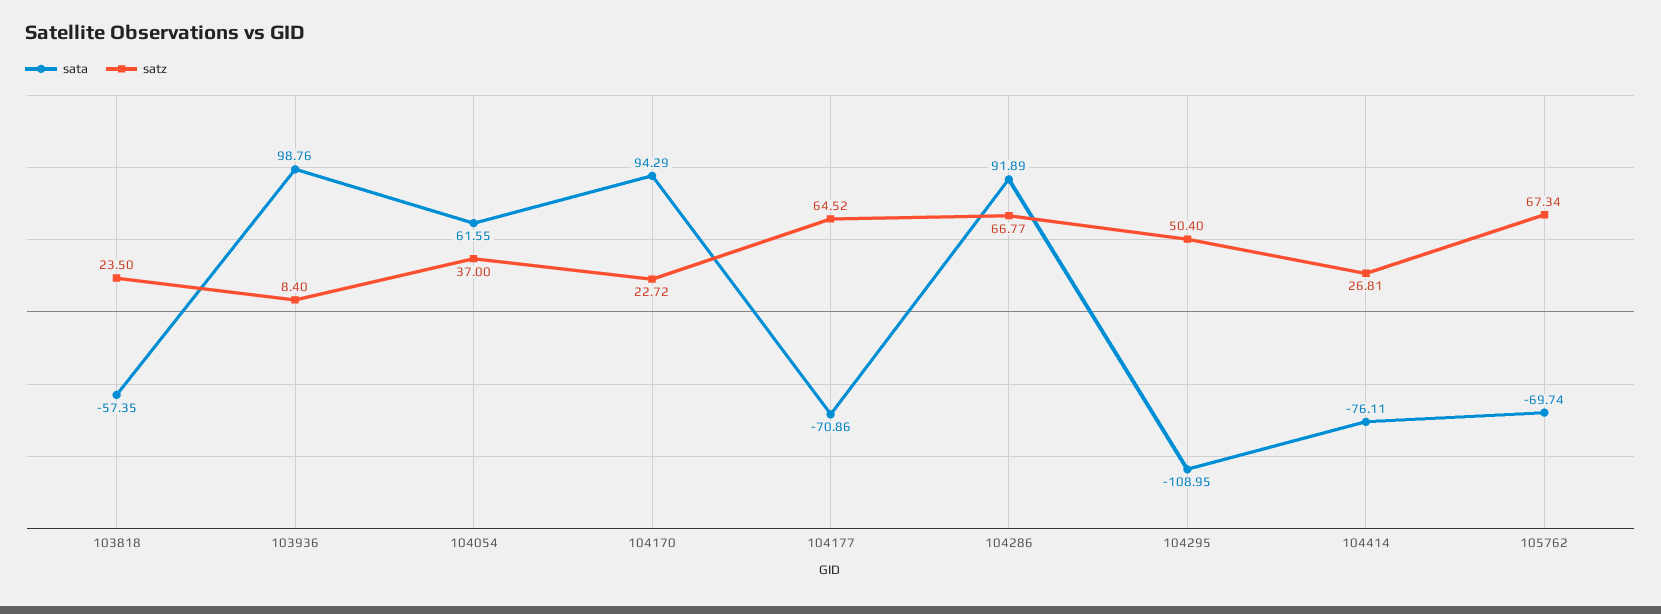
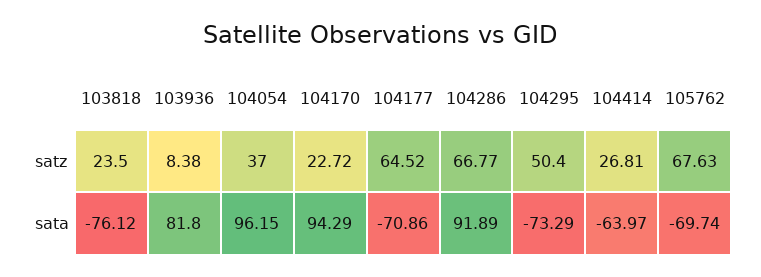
  {
    "sata": {
-     "103818": -57.35,
+     "103818": -76.12,
-     "103936": 98.76,
+     "103936": 81.8,
-     "104054": 61.55,
+     "104054": 96.15,
      "104170": 94.29,
      "104177": -70.86,
      "104286": 91.89,
-     "104295": -108.95,
+     "104295": -73.29,
-     "104414": -76.11,
+     "104414": -63.97,
      "105762": -69.74
    },
    "satz": {
      "103818": 23.5,
-     "103936": 8.4,
+     "103936": 8.38,
      "104054": 37,
      "104170": 22.72,
      "104177": 64.52,
      "104286": 66.77,
      "104295": 50.4,
      "104414": 26.81,
-     "105762": 67.34
+     "105762": 67.63
    }
  }

